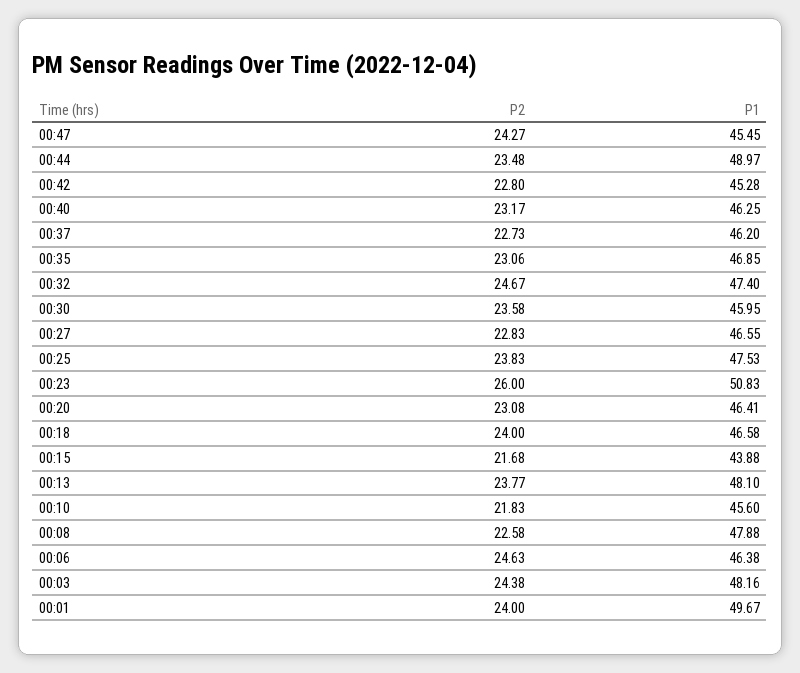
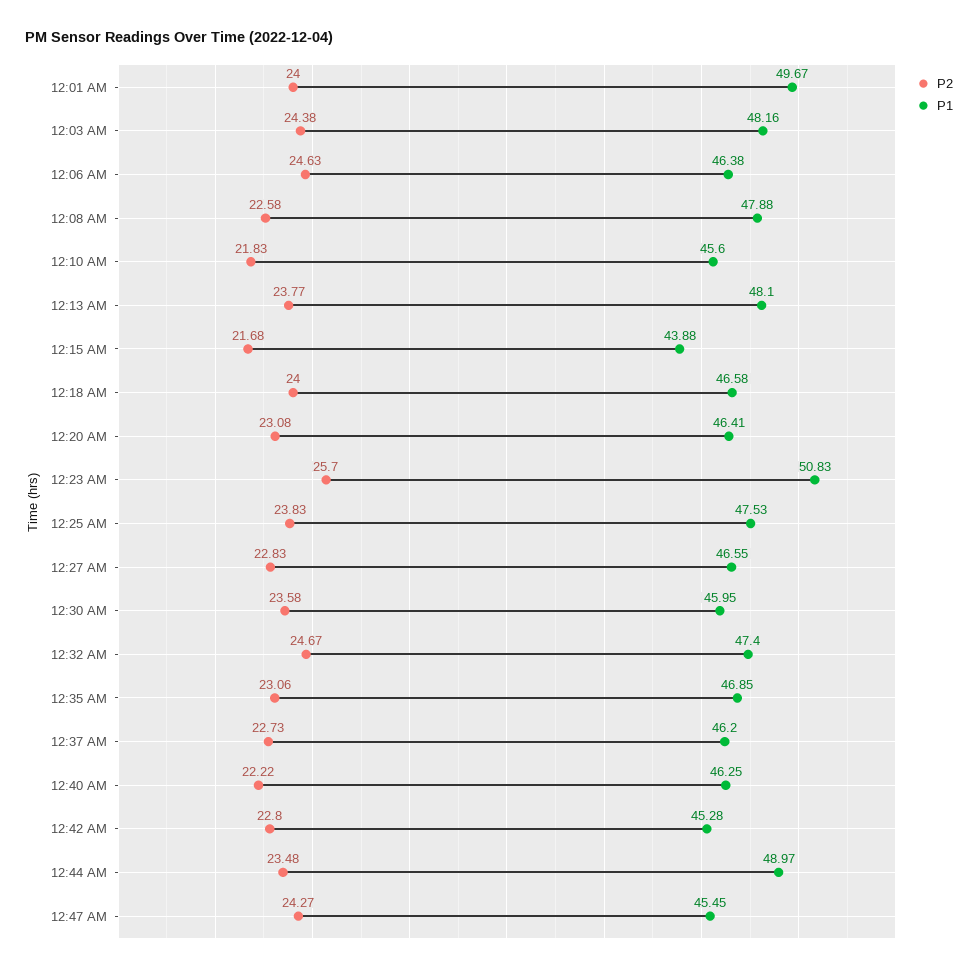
  {
    "P2": {
      "00:47": 24.27,
      "00:44": 23.48,
      "00:42": 22.8,
-     "00:40": 23.17,
+     "00:40": 22.22,
      "00:37": 22.73,
      "00:35": 23.06,
      "00:32": 24.67,
      "00:30": 23.58,
      "00:27": 22.83,
      "00:25": 23.83,
-     "00:23": 26,
+     "00:23": 25.7,
      "00:20": 23.08,
      "00:18": 24,
      "00:15": 21.68,
      "00:13": 23.77,
      "00:10": 21.83,
      "00:08": 22.58,
      "00:06": 24.63,
      "00:03": 24.38,
      "00:01": 24
    },
    "P1": {
      "00:47": 45.45,
      "00:44": 48.97,
      "00:42": 45.28,
      "00:40": 46.25,
      "00:37": 46.2,
      "00:35": 46.85,
      "00:32": 47.4,
      "00:30": 45.95,
      "00:27": 46.55,
      "00:25": 47.53,
      "00:23": 50.83,
      "00:20": 46.41,
      "00:18": 46.58,
      "00:15": 43.88,
      "00:13": 48.1,
      "00:10": 45.6,
      "00:08": 47.88,
      "00:06": 46.38,
      "00:03": 48.16,
      "00:01": 49.67
    }
  }

